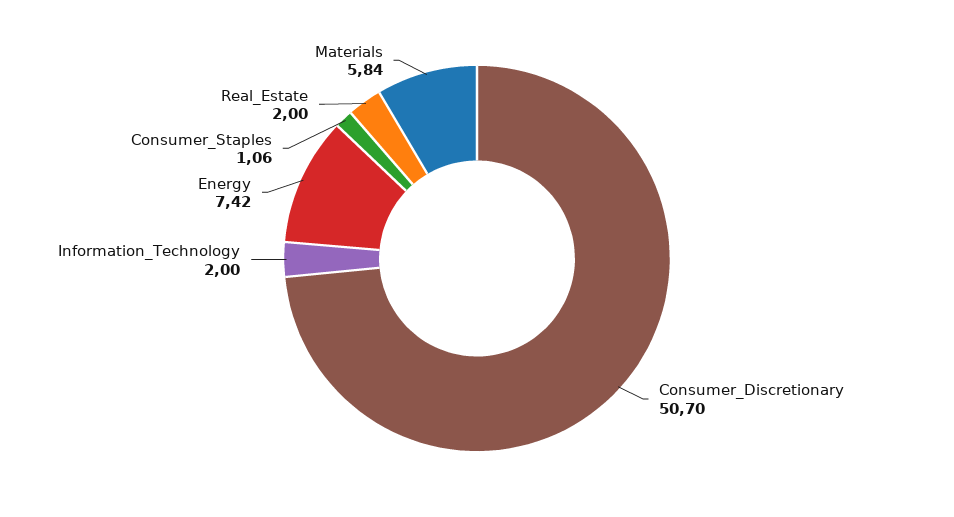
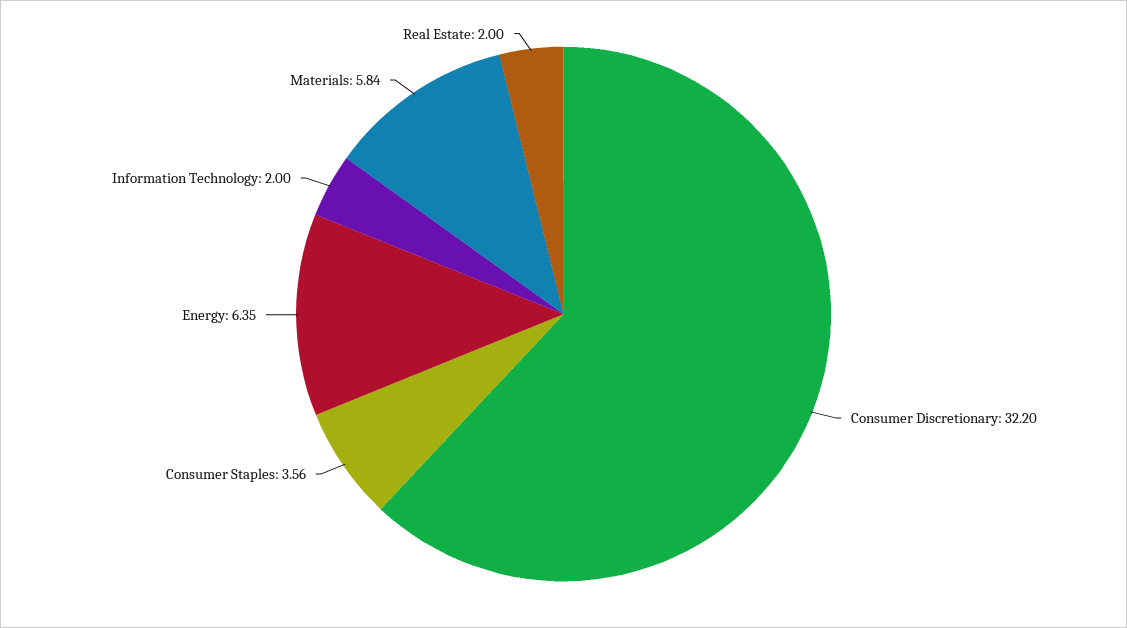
  {
-   "Consumer_Discretionary": 50.7,
+   "Consumer_Discretionary": 32.2,
    "Information_Technology": 2,
-   "Energy": 7.42,
+   "Energy": 6.35,
-   "Consumer_Staples": 1.06,
+   "Consumer_Staples": 3.56,
    "Real_Estate": 2,
    "Materials": 5.84
  }

